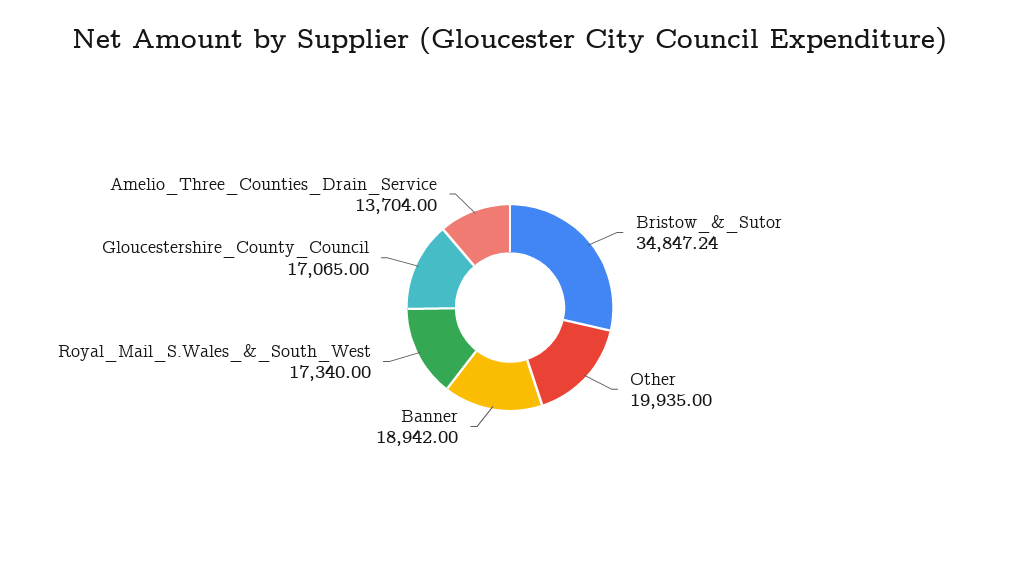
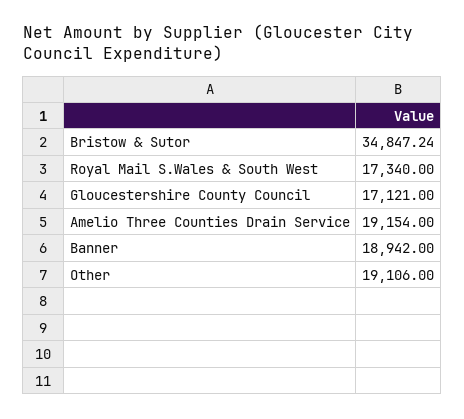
  {
    "Bristow_&_Sutor": 34847.24,
-   "Other": 19935,
+   "Other": 19106,
    "Banner": 18942,
    "Royal_Mail_S.Wales_&_South_West": 17340,
-   "Gloucestershire_County_Council": 17065,
+   "Gloucestershire_County_Council": 17121,
-   "Amelio_Three_Counties_Drain_Service": 13704
+   "Amelio_Three_Counties_Drain_Service": 19154
  }

